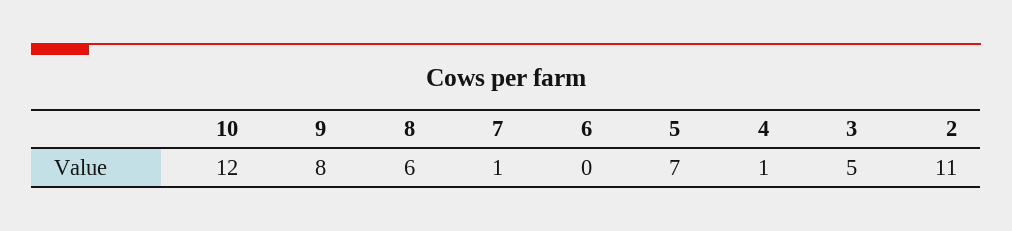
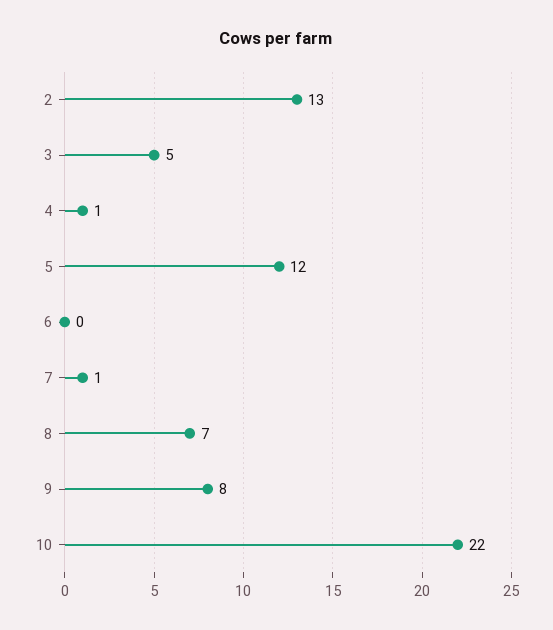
  {
-   "10": 12,
+   "10": 22,
    "9": 8,
-   "8": 6,
+   "8": 7,
    "7": 1,
    "6": 0,
-   "5": 7,
+   "5": 12,
    "4": 1,
    "3": 5,
-   "2": 11
+   "2": 13
  }

